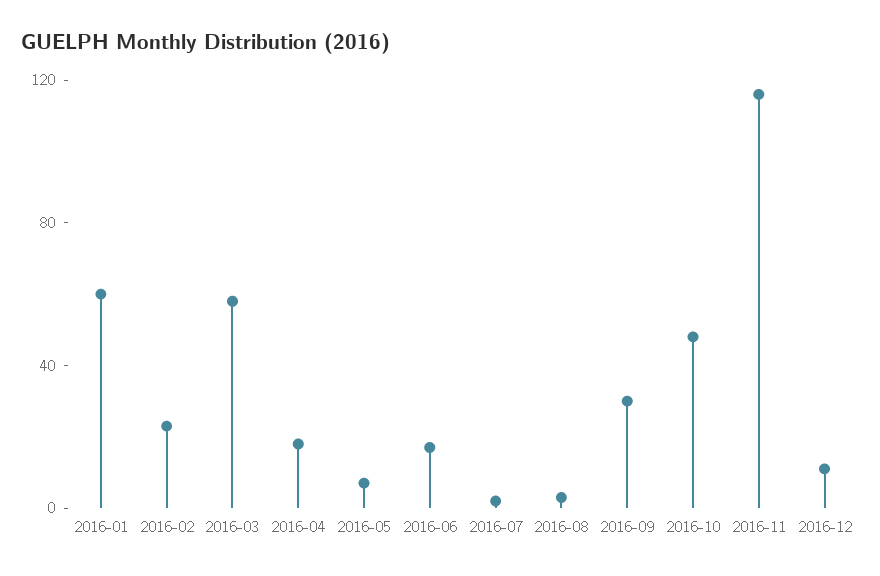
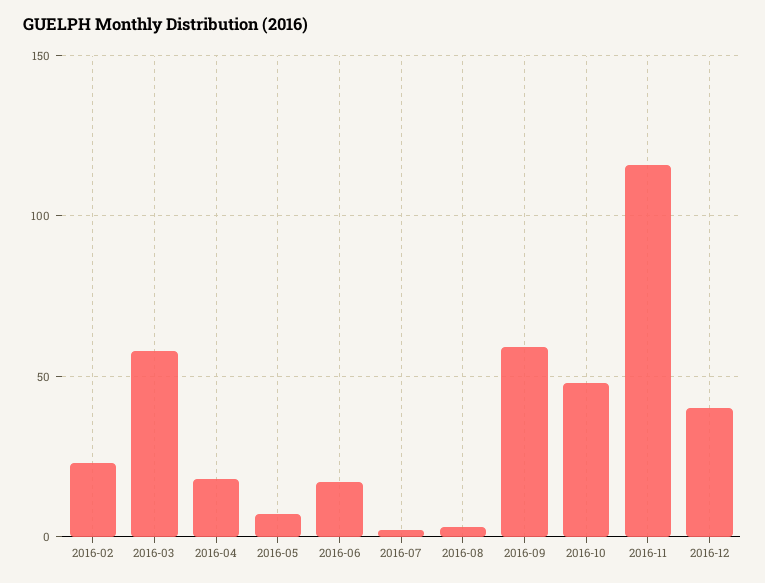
  {
-   "2016-01": 60,
    "2016-02": 25,
    "2016-03": 60,
    "2016-04": 20,
    "2016-05": 5,
    "2016-06": 15,
    "2016-07": 0,
    "2016-08": 5,
-   "2016-09": 30,
+   "2016-09": 60,
    "2016-10": 50,
    "2016-11": 115,
-   "2016-12": 10
+   "2016-12": 40
  }

